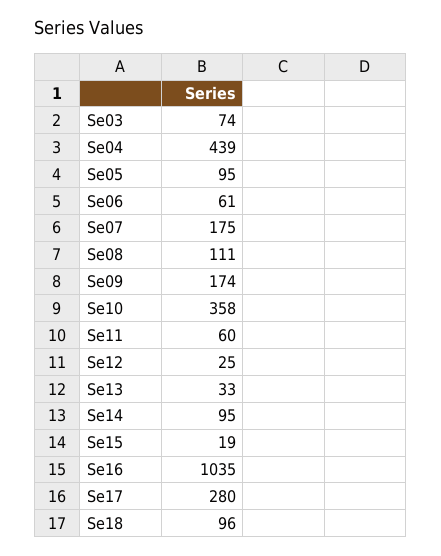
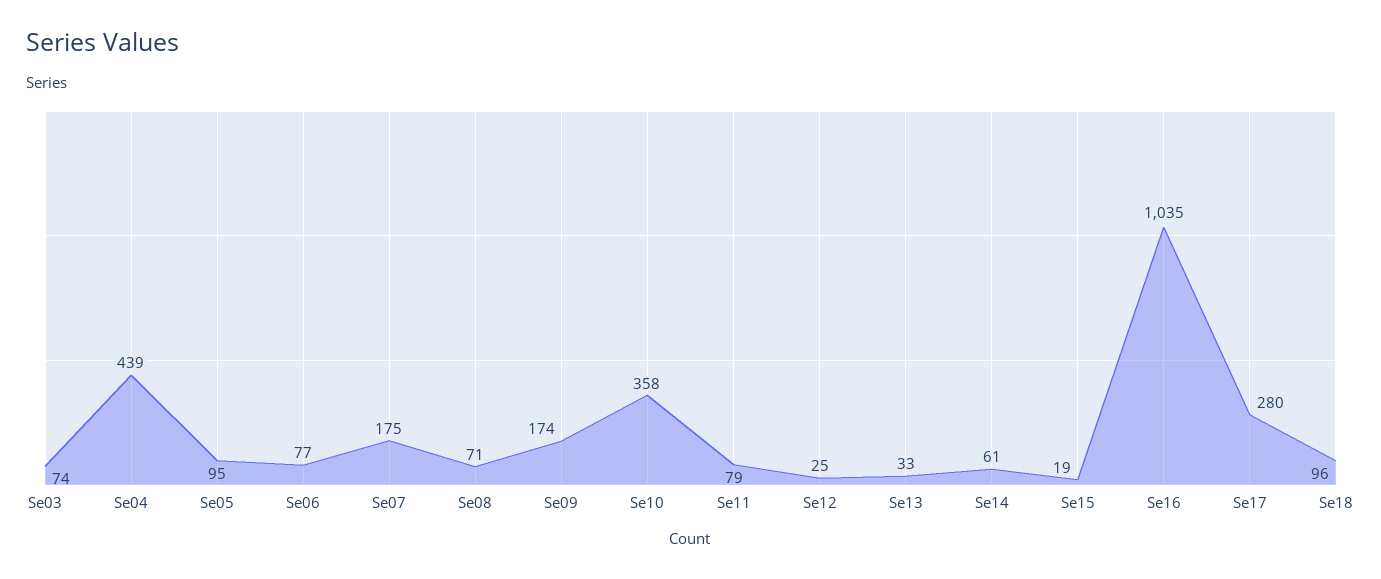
  {
    "Se03": 74,
    "Se04": 439,
    "Se05": 95,
-   "Se06": 61,
+   "Se06": 77,
    "Se07": 175,
-   "Se08": 111,
+   "Se08": 71,
    "Se09": 174,
    "Se10": 358,
-   "Se11": 60,
+   "Se11": 79,
    "Se12": 25,
    "Se13": 33,
-   "Se14": 95,
+   "Se14": 61,
    "Se15": 19,
    "Se16": 1035,
    "Se17": 280,
    "Se18": 96
  }

